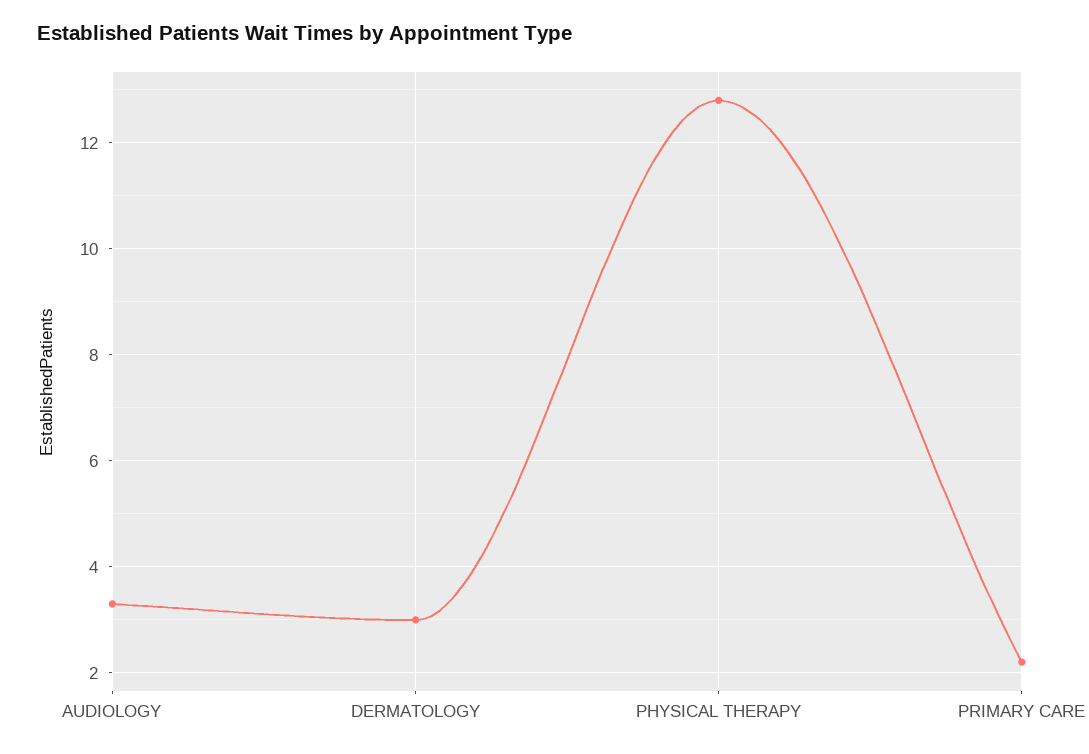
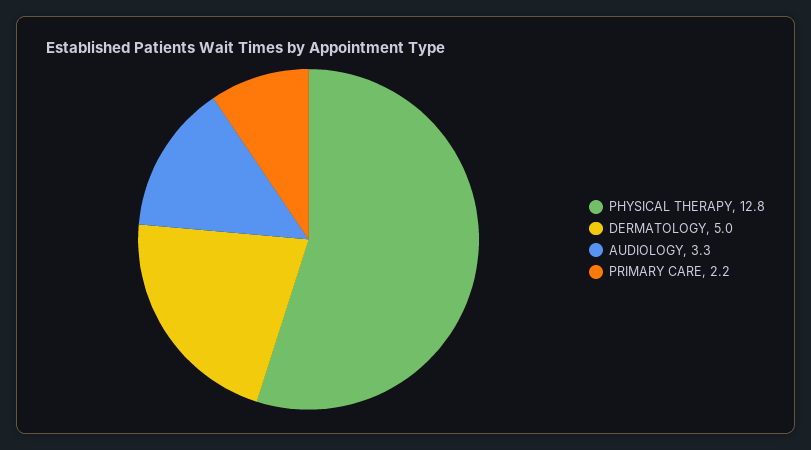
  {
    "AUDIOLOGY": 3.3,
-   "DERMATOLOGY": 3,
+   "DERMATOLOGY": 5,
    "PHYSICAL THERAPY": 12.8,
    "PRIMARY CARE": 2.2
  }

